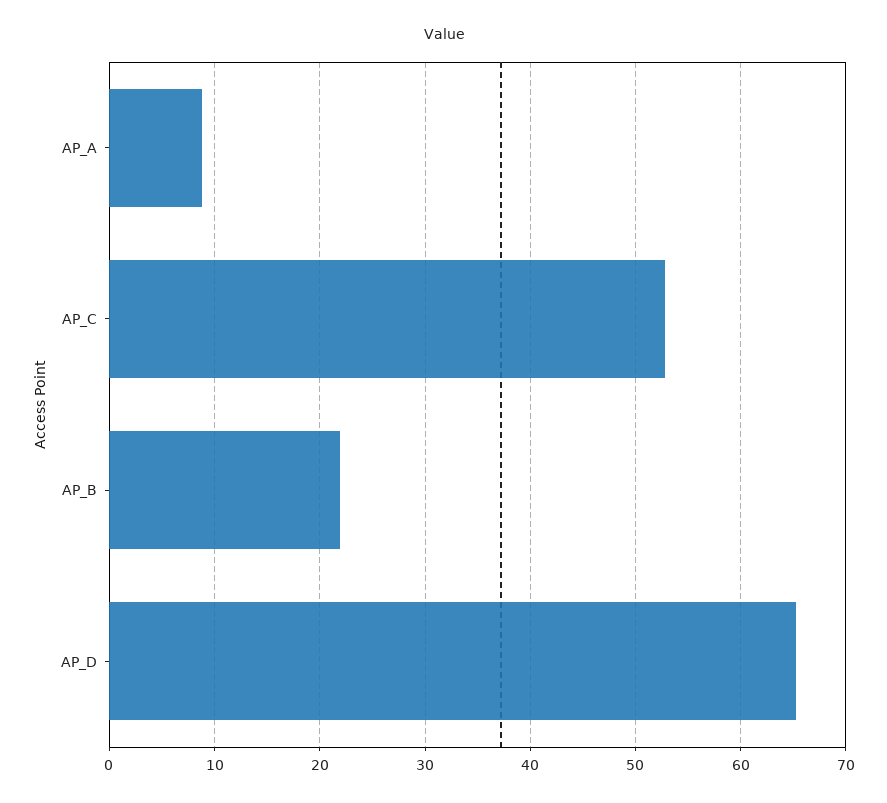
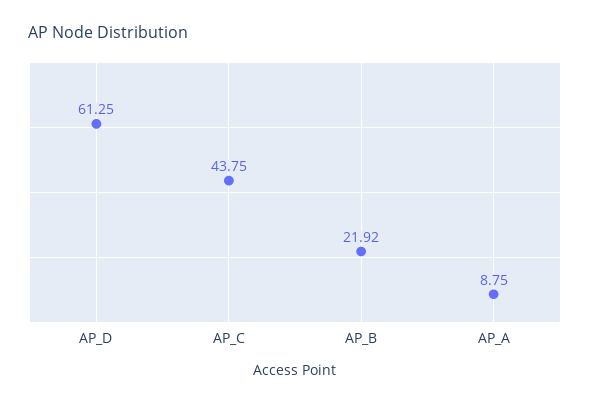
  {
    "AP_A": 8.75,
-   "AP_C": 53,
+   "AP_C": 43.75,
    "AP_B": 21.92,
-   "AP_D": 65
+   "AP_D": 61.25
  }

